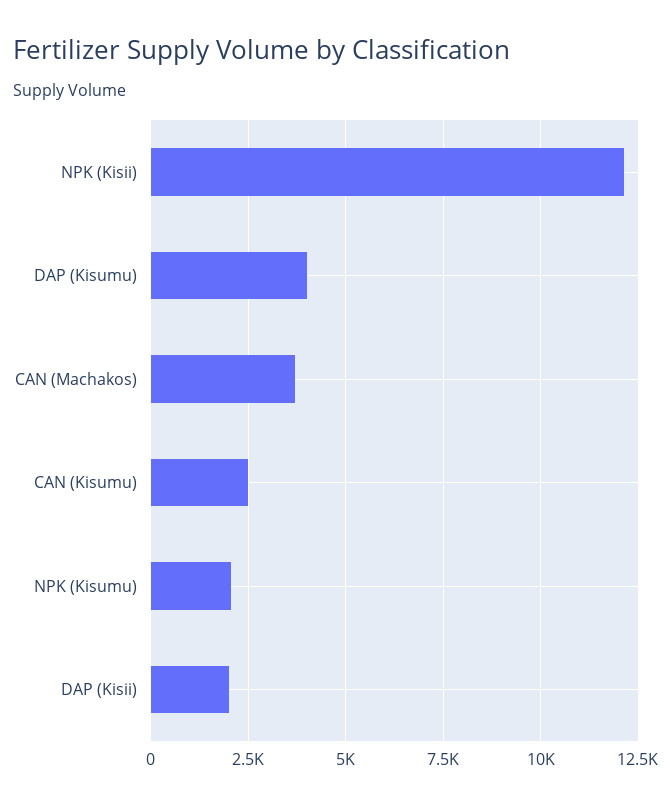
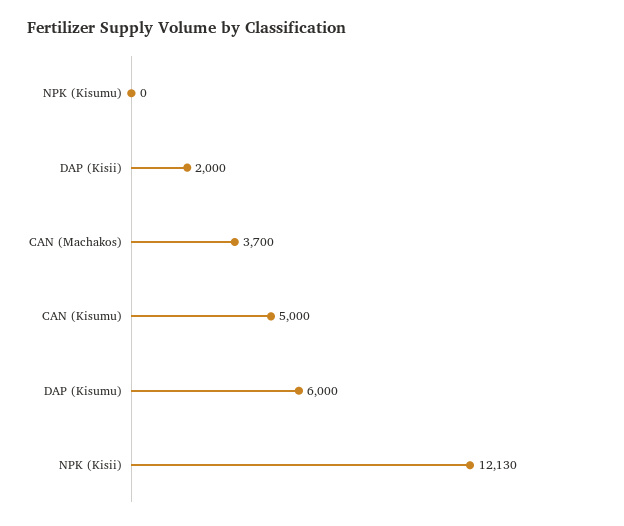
  {
    "NPK (Kisii)": 12130,
-   "DAP (Kisumu)": 4000,
+   "DAP (Kisumu)": 6000,
    "CAN (Machakos)": 3700,
-   "CAN (Kisumu)": 2500,
+   "CAN (Kisumu)": 5000,
-   "NPK (Kisumu)": 2000,
+   "NPK (Kisumu)": 0,
    "DAP (Kisii)": 2000
  }

